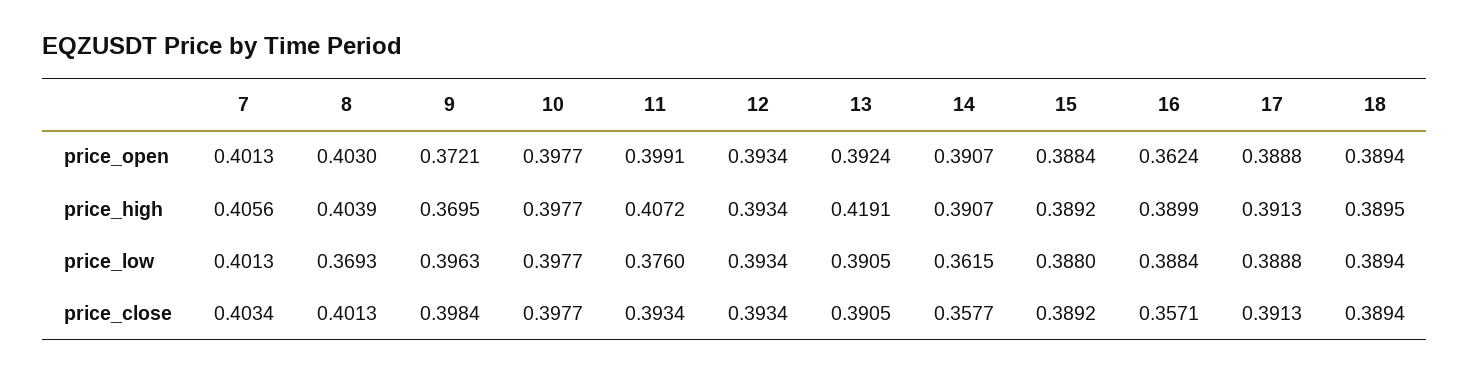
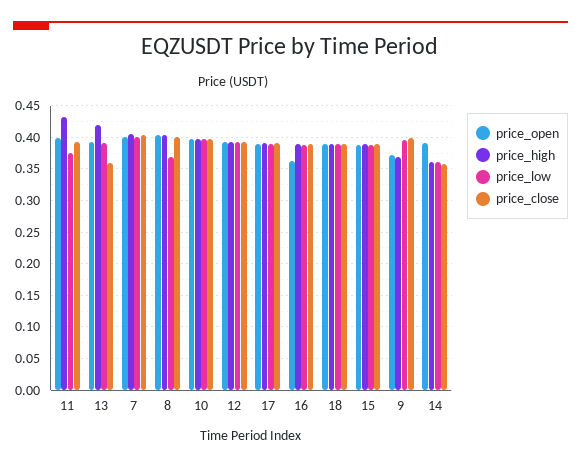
  {
    "price_open": {
      "7": 0.4013,
      "8": 0.403,
      "9": 0.3721,
      "10": 0.3977,
      "11": 0.3991,
      "12": 0.3934,
      "13": 0.3924,
      "14": 0.3907,
      "15": 0.3884,
      "16": 0.3624,
      "17": 0.3888,
      "18": 0.3894
    },
    "price_high": {
      "7": 0.4056,
      "8": 0.4039,
      "9": 0.3695,
      "10": 0.3977,
-     "11": 0.4072,
+     "11": 0.43,
      "12": 0.3934,
      "13": 0.4191,
-     "14": 0.3907,
+     "14": 0.36,
      "15": 0.3892,
      "16": 0.3899,
      "17": 0.3913,
      "18": 0.3895
    },
    "price_low": {
      "7": 0.4013,
      "8": 0.3693,
      "9": 0.3963,
      "10": 0.3977,
      "11": 0.376,
      "12": 0.3934,
      "13": 0.3905,
      "14": 0.3615,
      "15": 0.388,
      "16": 0.3884,
      "17": 0.3888,
      "18": 0.3894
    },
    "price_close": {
      "7": 0.4034,
      "8": 0.4013,
      "9": 0.3984,
      "10": 0.3977,
      "11": 0.3934,
      "12": 0.3934,
-     "13": 0.3905,
+     "13": 0.36,
      "14": 0.3577,
      "15": 0.3892,
-     "16": 0.3571,
+     "16": 0.39,
      "17": 0.3913,
      "18": 0.3894
    }
  }

